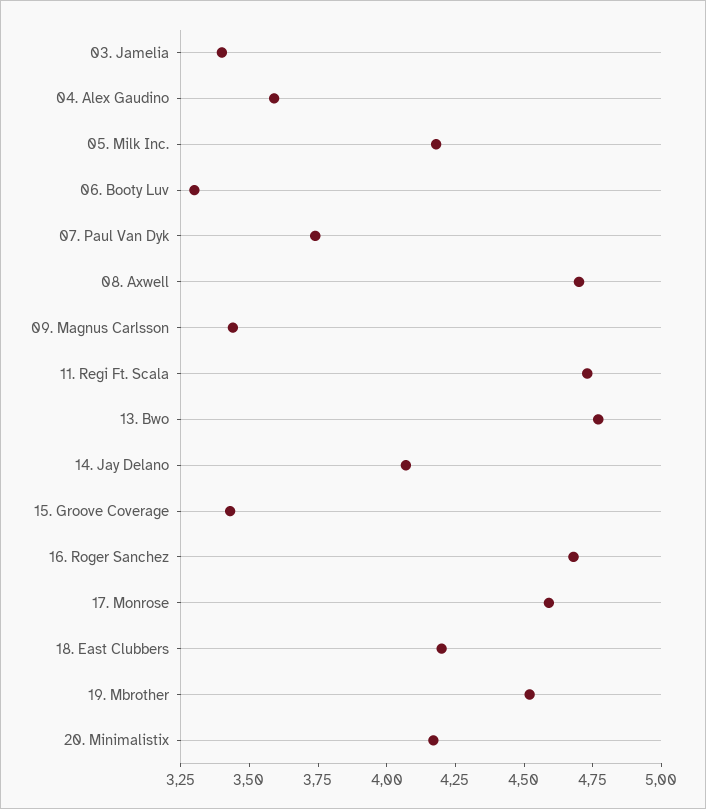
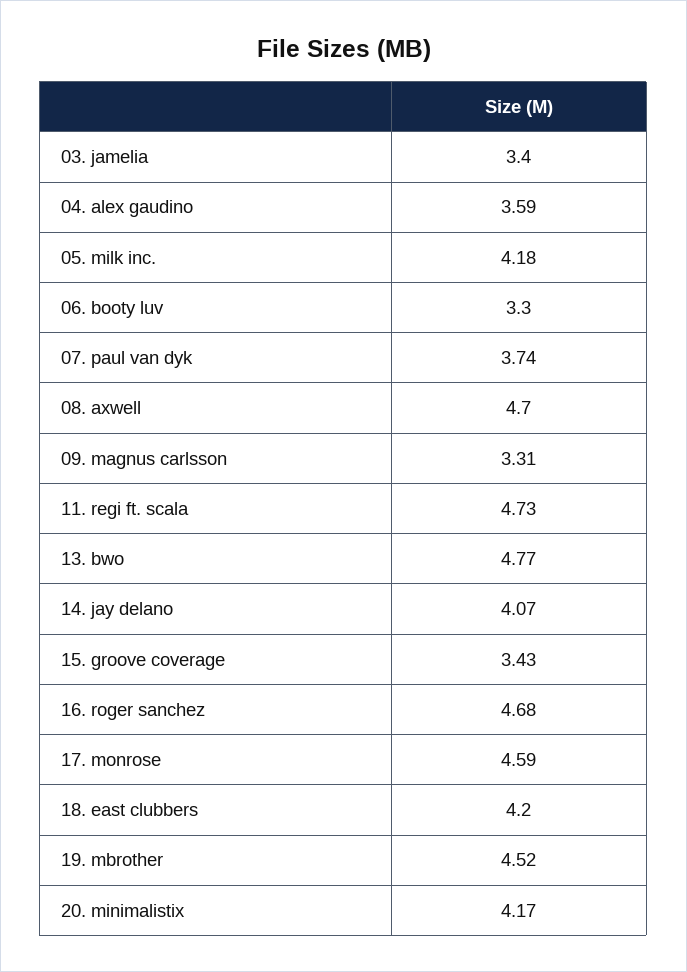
  {
    "03. Jamelia": 3.4,
    "04. Alex Gaudino": 3.59,
    "05. Milk Inc.": 4.18,
    "06. Booty Luv": 3.3,
    "07. Paul Van Dyk": 3.74,
    "08. Axwell": 4.7,
-   "09. Magnus Carlsson": 3.45,
+   "09. Magnus Carlsson": 3.31,
    "11. Regi Ft. Scala": 4.73,
    "13. Bwo": 4.77,
    "14. Jay Delano": 4.07,
    "15. Groove Coverage": 3.43,
    "16. Roger Sanchez": 4.68,
    "17. Monrose": 4.59,
    "18. East Clubbers": 4.2,
    "19. Mbrother": 4.52,
    "20. Minimalistix": 4.17
  }

